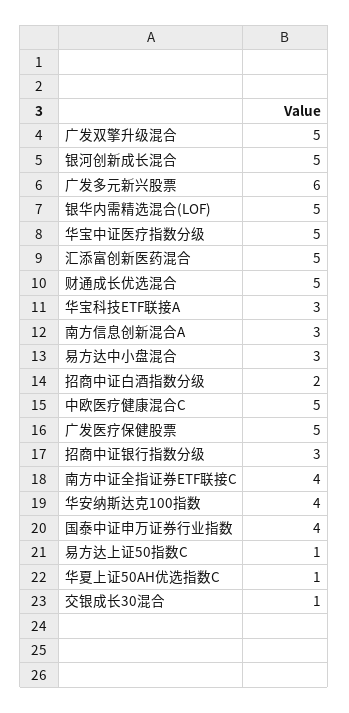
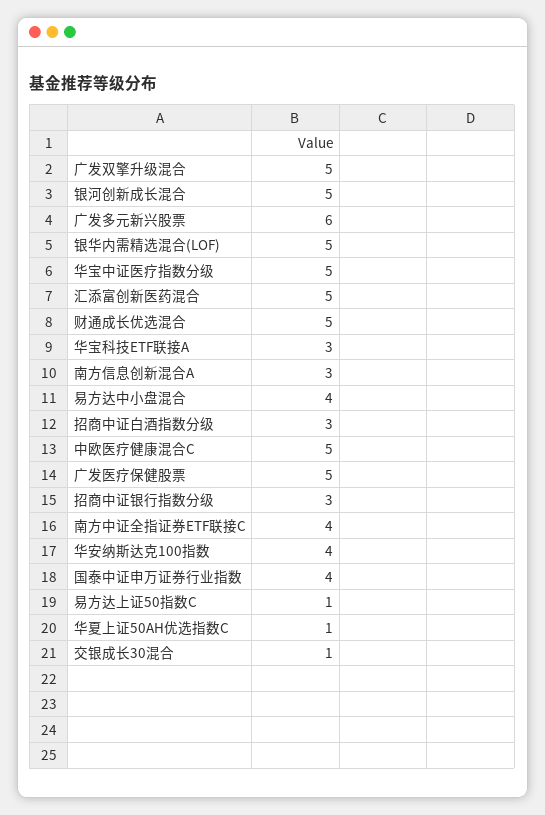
  {
    "广发双擎升级混合": 5,
    "银河创新成长混合": 5,
    "广发多元新兴股票": 6,
    "银华内需精选混合(LOF)": 5,
    "华宝中证医疗指数分级": 5,
    "汇添富创新医药混合": 5,
    "财通成长优选混合": 5,
    "华宝科技ETF联接A": 3,
    "南方信息创新混合A": 3,
-   "易方达中小盘混合": 3,
+   "易方达中小盘混合": 4,
-   "招商中证白酒指数分级": 2,
+   "招商中证白酒指数分级": 3,
    "中欧医疗健康混合C": 5,
    "广发医疗保健股票": 5,
    "招商中证银行指数分级": 3,
    "南方中证全指证券ETF联接C": 4,
    "华安纳斯达克100指数": 4,
    "国泰中证申万证券行业指数": 4,
    "易方达上证50指数C": 1,
    "华夏上证50AH优选指数C": 1,
    "交银成长30混合": 1
  }

